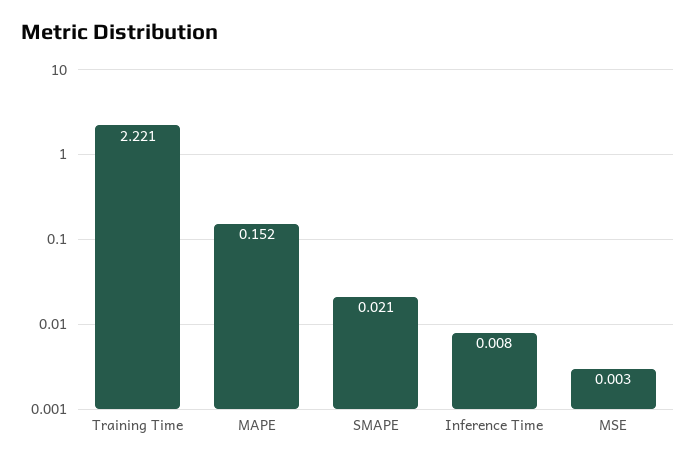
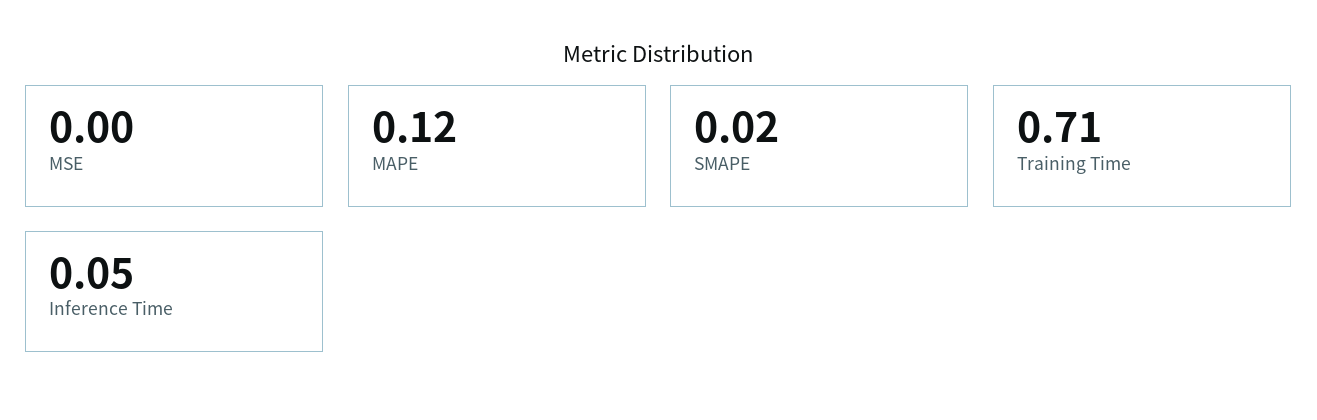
  {
-   "Training Time": 2.221,
+   "Training Time": 0.71,
-   "MAPE": 0.152,
+   "MAPE": 0.12,
    "SMAPE": 0.021,
-   "Inference Time": 0.008,
+   "Inference Time": 0.05,
    "MSE": 0.003
  }

